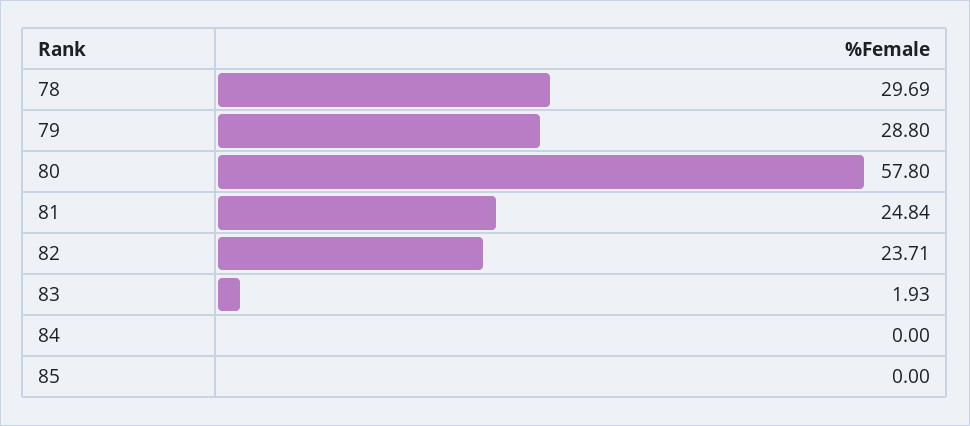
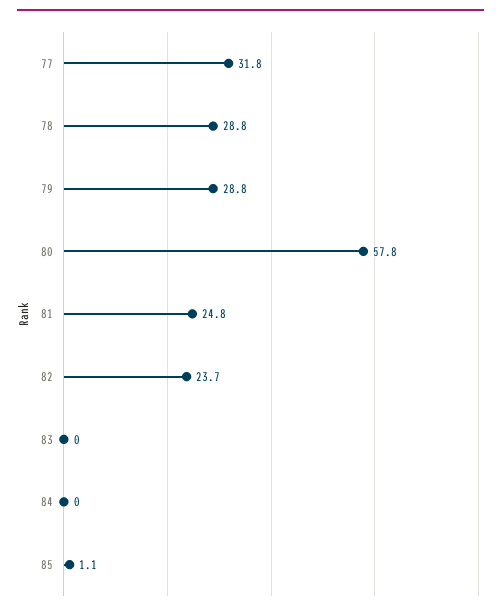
  {
-   "78": 29.69,
+   "78": 28.8,
    "79": 28.8,
    "80": 57.8,
    "81": 24.84,
    "82": 23.71,
-   "83": 1.93,
+   "83": 0,
    "84": 0,
-   "85": 0
+   "85": 1.1,
+   "77": 31.8
  }

